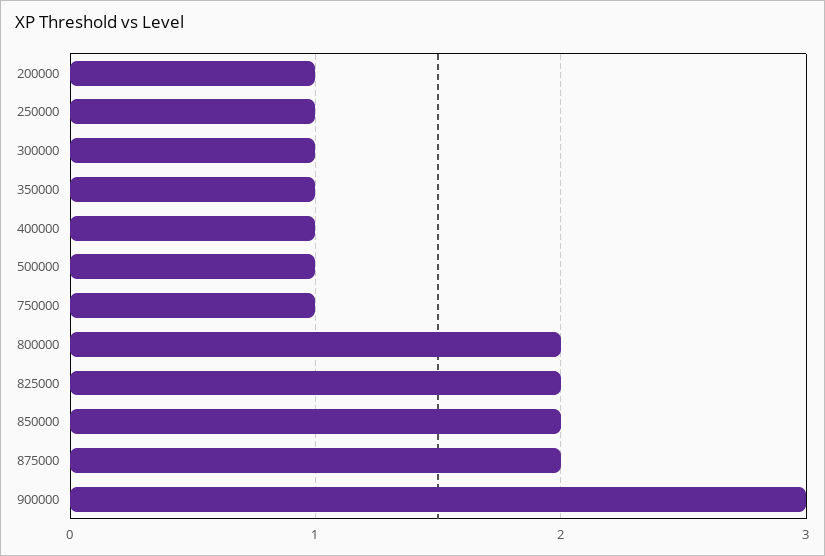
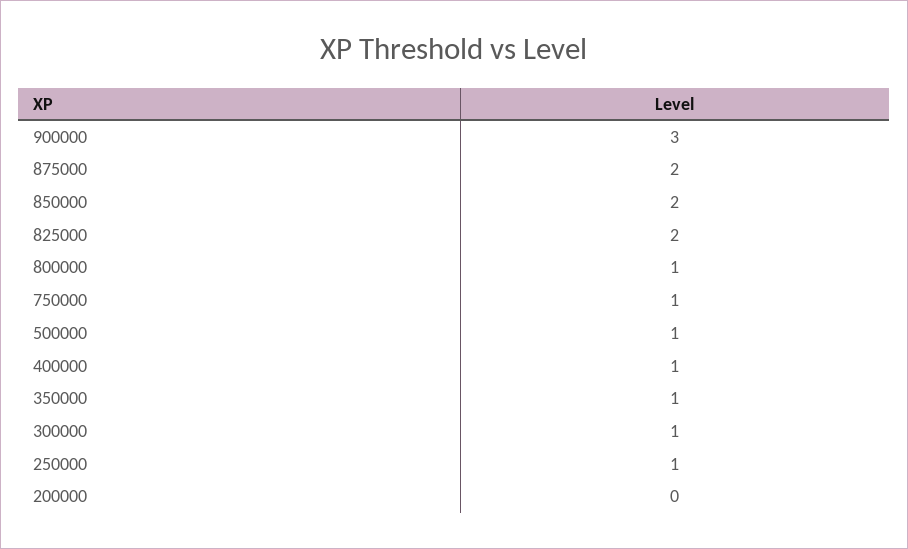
  {
-   "200000": 1,
+   "200000": 0,
    "250000": 1,
    "300000": 1,
    "350000": 1,
    "400000": 1,
    "500000": 1,
    "750000": 1,
-   "800000": 2,
+   "800000": 1,
    "825000": 2,
    "850000": 2,
    "875000": 2,
    "900000": 3
  }

